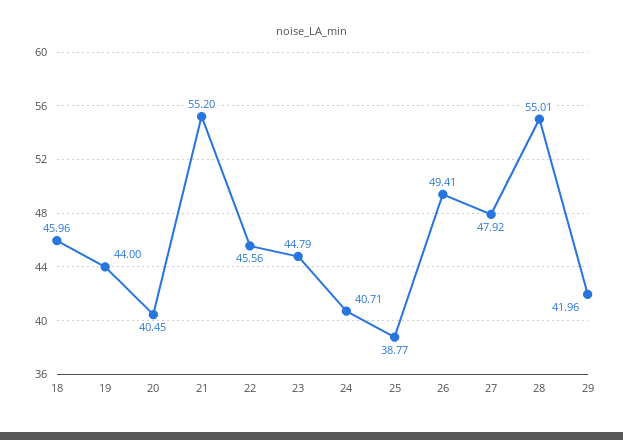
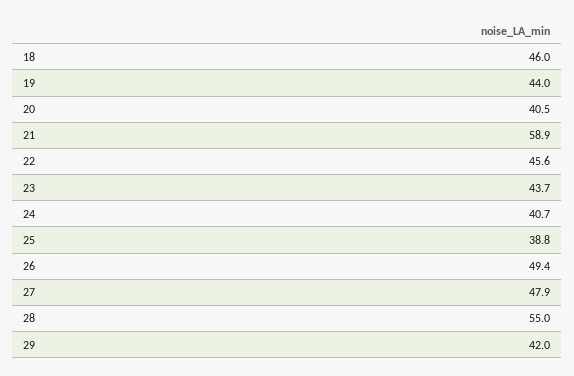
  {
    "18": 45.96,
    "19": 44,
    "20": 40.45,
-   "21": 55.2,
+   "21": 58.9,
    "22": 45.56,
-   "23": 44.79,
+   "23": 43.7,
    "24": 40.71,
    "25": 38.77,
    "26": 49.41,
    "27": 47.92,
    "28": 55.01,
    "29": 41.96
  }

